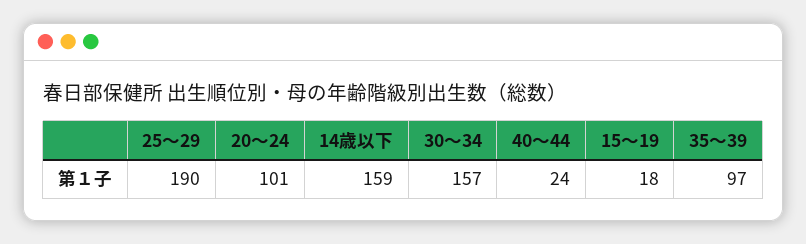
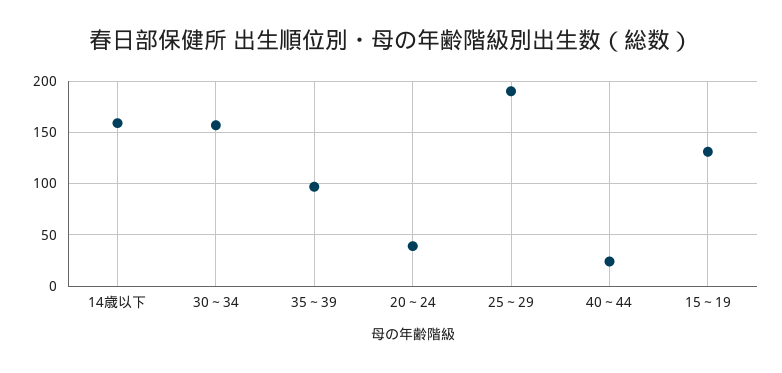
  {
    "25～29": 190,
-   "20～24": 101,
+   "20～24": 40,
    "14歳以下": 159,
    "30～34": 157,
    "40～44": 24,
-   "15～19": 18,
+   "15～19": 130,
    "35～39": 97
  }

